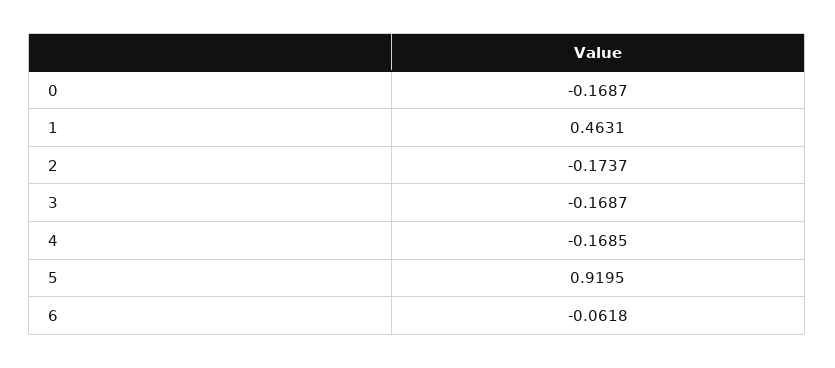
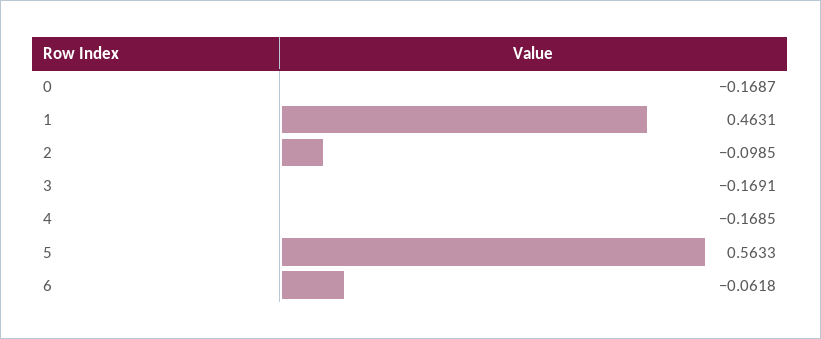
  {
    "0": -0.1687,
    "1": 0.4631,
-   "2": -0.1737,
+   "2": -0.0985,
-   "3": -0.1687,
+   "3": -0.1691,
    "4": -0.1685,
-   "5": 0.9195,
+   "5": 0.5633,
    "6": -0.0618
  }

